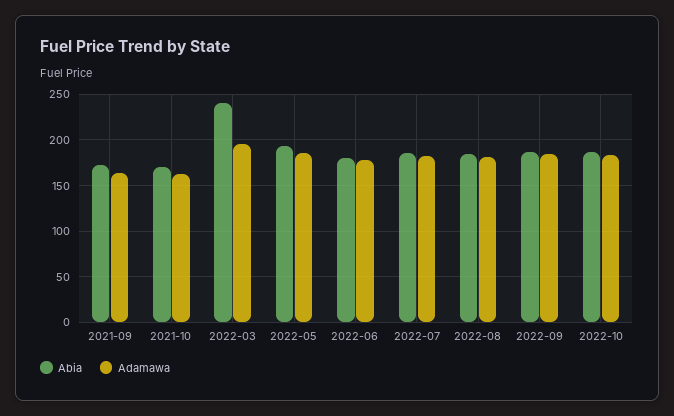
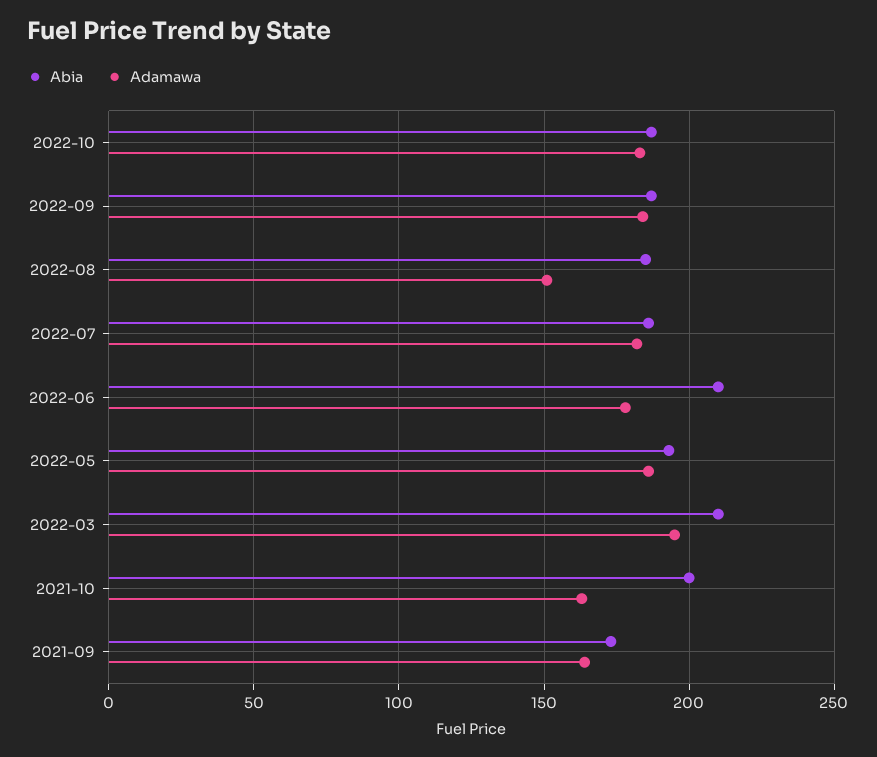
  {
    "Abia": {
      "2021-09": 175,
-     "2021-10": 170,
+     "2021-10": 200,
-     "2022-03": 240,
+     "2022-03": 210,
      "2022-05": 195,
-     "2022-06": 180,
+     "2022-06": 210,
      "2022-07": 185,
      "2022-08": 185,
      "2022-09": 185,
      "2022-10": 185
    },
    "Adamawa": {
      "2021-09": 165,
      "2021-10": 165,
      "2022-03": 195,
      "2022-05": 185,
      "2022-06": 180,
      "2022-07": 180,
-     "2022-08": 180,
+     "2022-08": 150,
      "2022-09": 185,
      "2022-10": 185
    }
  }

